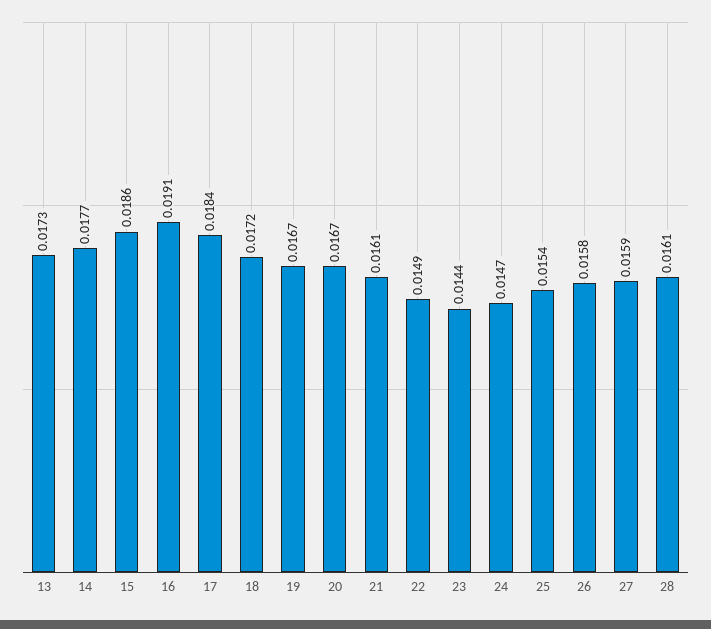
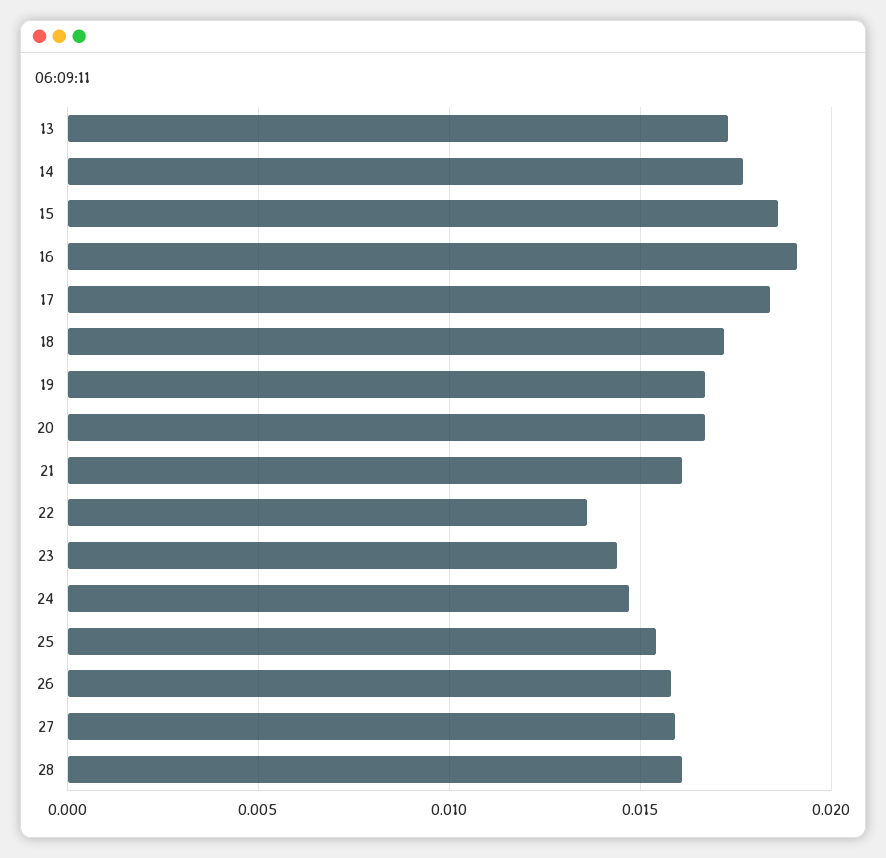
  {
    "13": 0.0173,
    "14": 0.0177,
    "15": 0.0186,
    "16": 0.0191,
    "17": 0.0184,
    "18": 0.0172,
    "19": 0.0167,
    "20": 0.0167,
    "21": 0.0161,
-   "22": 0.0149,
+   "22": 0.0135,
    "23": 0.0144,
    "24": 0.0147,
    "25": 0.0154,
    "26": 0.0158,
    "27": 0.0159,
    "28": 0.0161
  }

